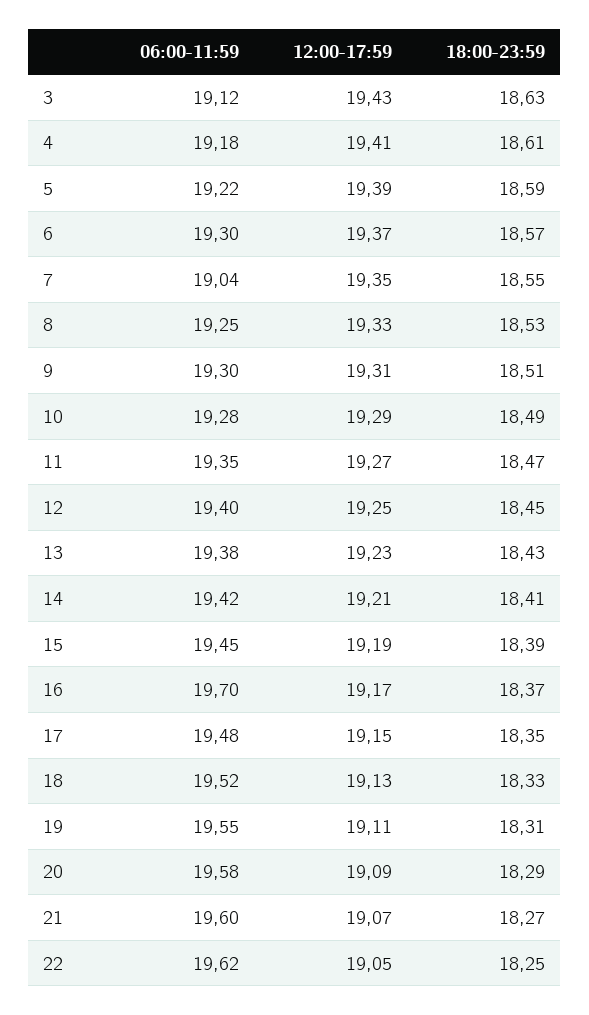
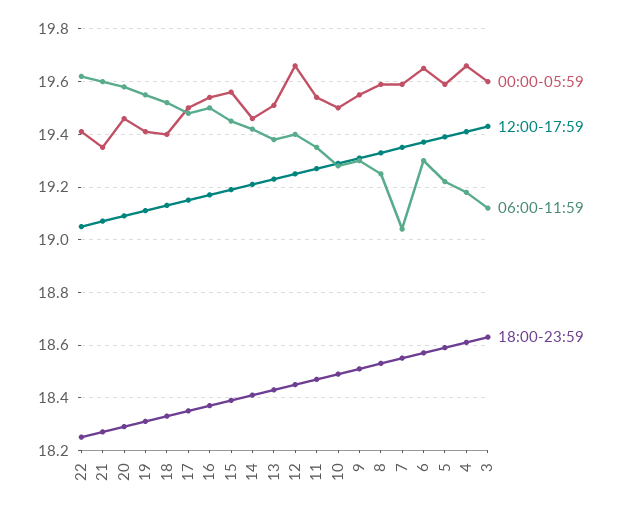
  {
    "06:00-11:59": {
      "3": 19.12,
      "4": 19.18,
      "5": 19.22,
      "6": 19.3,
      "7": 19.04,
      "8": 19.25,
      "9": 19.3,
      "10": 19.28,
      "11": 19.35,
      "12": 19.4,
      "13": 19.38,
      "14": 19.42,
      "15": 19.45,
-     "16": 19.7,
+     "16": 19.5,
      "17": 19.48,
      "18": 19.52,
      "19": 19.55,
      "20": 19.58,
      "21": 19.6,
      "22": 19.62
    },
    "12:00-17:59": {
      "3": 19.43,
      "4": 19.41,
      "5": 19.39,
      "6": 19.37,
      "7": 19.35,
      "8": 19.33,
      "9": 19.31,
      "10": 19.29,
      "11": 19.27,
      "12": 19.25,
      "13": 19.23,
      "14": 19.21,
      "15": 19.19,
      "16": 19.17,
      "17": 19.15,
      "18": 19.13,
      "19": 19.11,
      "20": 19.09,
      "21": 19.07,
      "22": 19.05
    },
    "18:00-23:59": {
      "3": 18.63,
      "4": 18.61,
      "5": 18.59,
      "6": 18.57,
      "7": 18.55,
      "8": 18.53,
      "9": 18.51,
      "10": 18.49,
      "11": 18.47,
      "12": 18.45,
      "13": 18.43,
      "14": 18.41,
      "15": 18.39,
      "16": 18.37,
      "17": 18.35,
      "18": 18.33,
      "19": 18.31,
      "20": 18.29,
      "21": 18.27,
      "22": 18.25
-   }
+   },
+   "00:00-05:59": {
+     "22": 19.4,
+     "21": 19.35,
+     "20": 19.45,
+     "19": 19.4,
+     "18": 19.4,
+     "17": 19.5,
+     "16": 19.55,
+     "15": 19.55,
+     "14": 19.45,
+     "13": 19.5,
+     "12": 19.65,
+     "11": 19.55,
+     "10": 19.5,
+     "9": 19.55,
+     "8": 19.6,
+     "7": 19.6,
+     "6": 19.65,
+     "5": 19.6,
+     "4": 19.65,
+     "3": 19.6
+   }
  }

